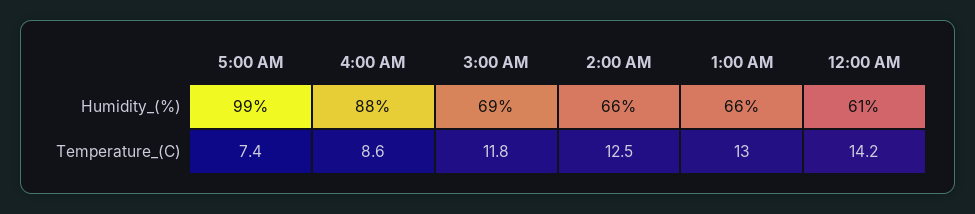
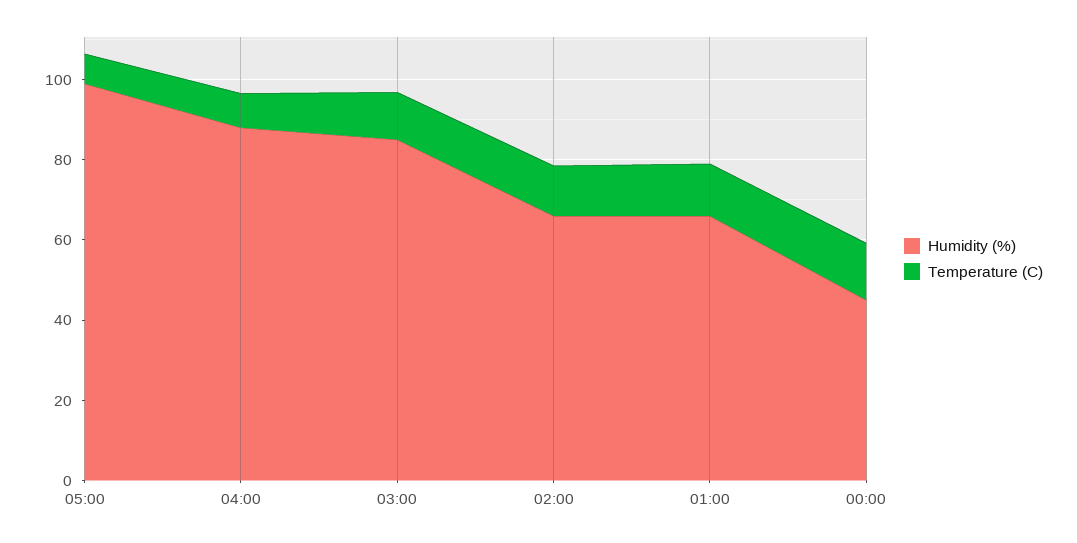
  {
    "Humidity_(%)": {
      "5:00 AM": 99,
      "4:00 AM": 88,
-     "3:00 AM": 69,
+     "3:00 AM": 85,
      "2:00 AM": 66,
      "1:00 AM": 66,
-     "12:00 AM": 61
+     "12:00 AM": 45
    },
    "Temperature_(C)": {
      "5:00 AM": 7.4,
      "4:00 AM": 8.6,
      "3:00 AM": 11.8,
      "2:00 AM": 12.5,
      "1:00 AM": 13,
      "12:00 AM": 14.2
    }
  }

